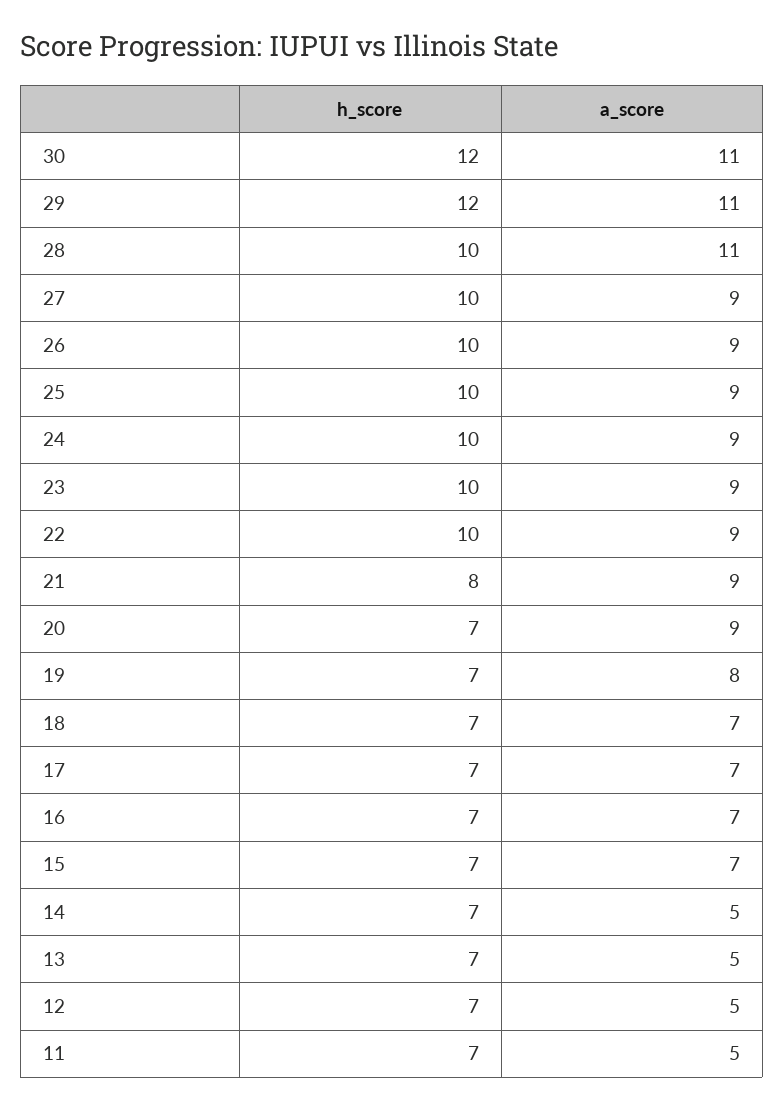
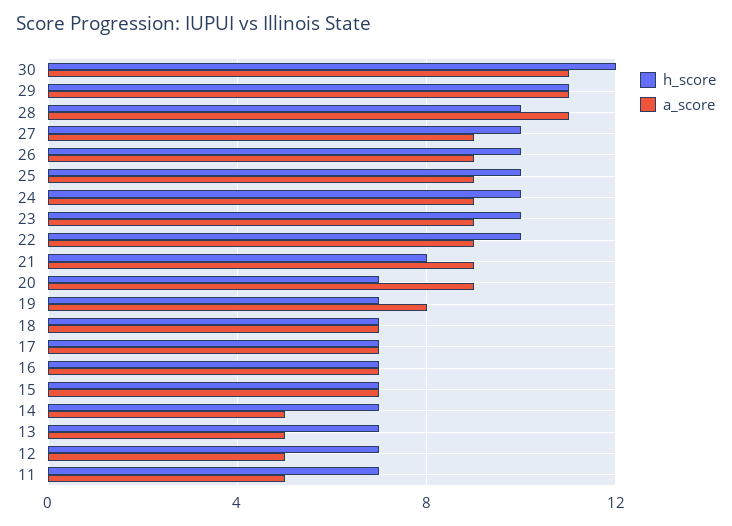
  {
    "h_score": {
      "30": 12,
-     "29": 12,
+     "29": 11,
      "28": 10,
      "27": 10,
      "26": 10,
      "25": 10,
      "24": 10,
      "23": 10,
      "22": 10,
      "21": 8,
      "20": 7,
      "19": 7,
      "18": 7,
      "17": 7,
      "16": 7,
      "15": 7,
      "14": 7,
      "13": 7,
      "12": 7,
      "11": 7
    },
    "a_score": {
      "30": 11,
      "29": 11,
      "28": 11,
      "27": 9,
      "26": 9,
      "25": 9,
      "24": 9,
      "23": 9,
      "22": 9,
      "21": 9,
      "20": 9,
      "19": 8,
      "18": 7,
      "17": 7,
      "16": 7,
      "15": 7,
      "14": 5,
      "13": 5,
      "12": 5,
      "11": 5
    }
  }

